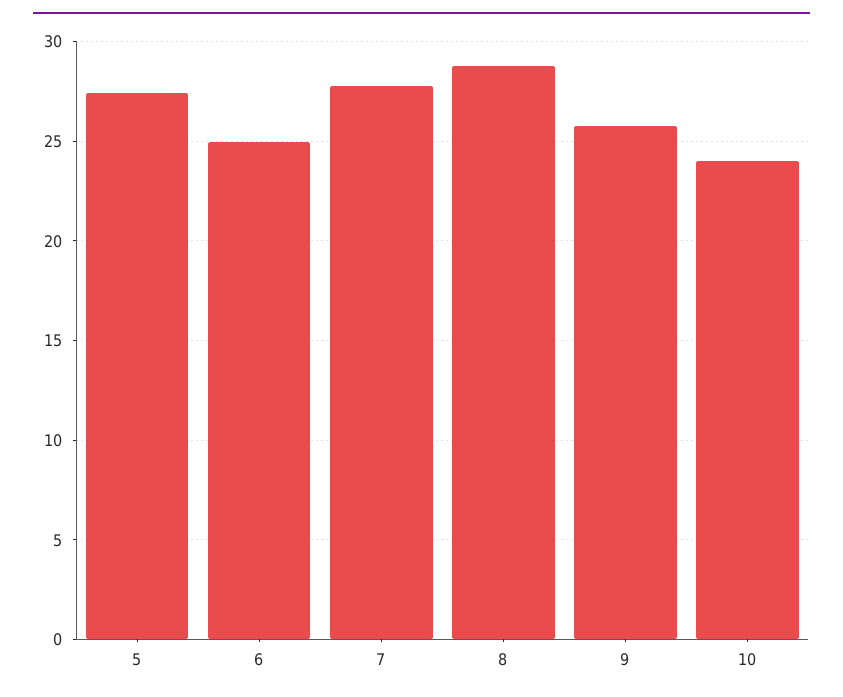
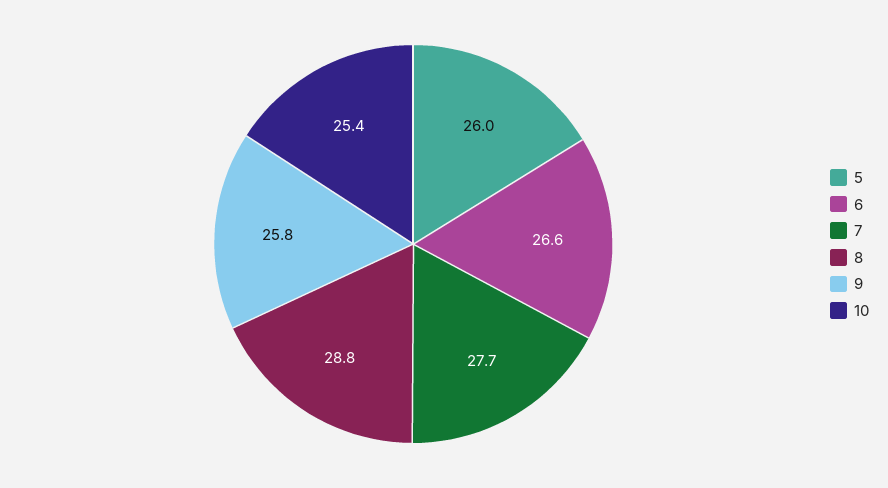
  {
-   "5": 27.5,
+   "5": 26,
-   "6": 25,
+   "6": 26.6,
    "7": 27.7,
    "8": 28.8,
    "9": 25.8,
-   "10": 24
+   "10": 25.4
  }

